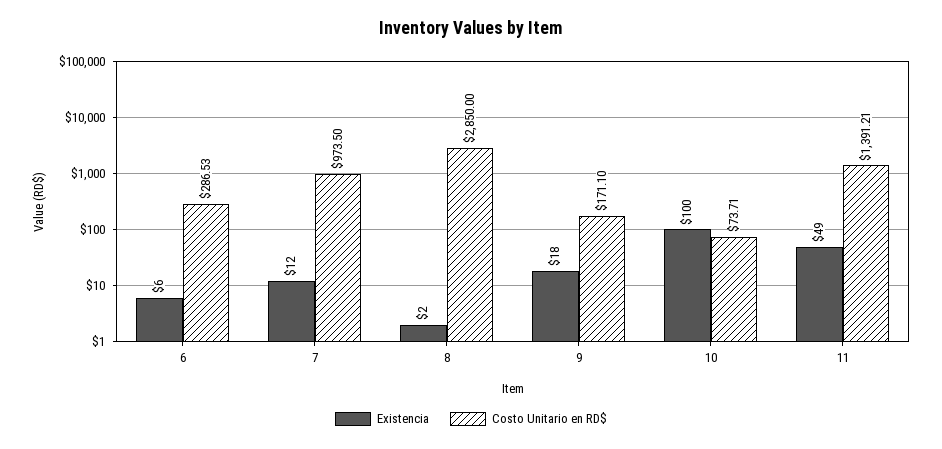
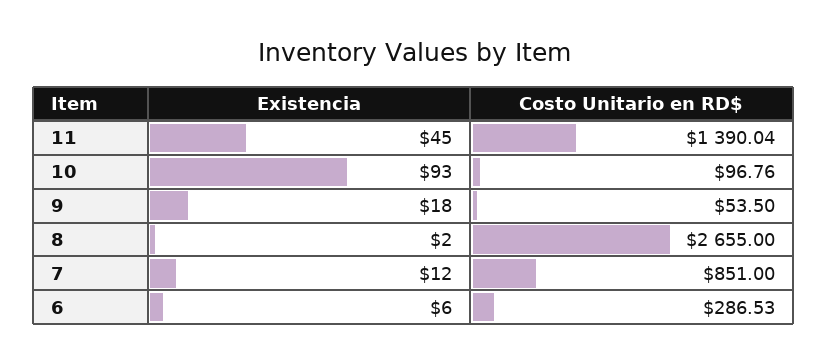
  {
    "Existencia": {
      "6": 6,
      "7": 12,
      "8": 2,
      "9": 18,
-     "10": 100,
+     "10": 93,
-     "11": 49
+     "11": 45
    },
    "Costo Unitario en RD$": {
      "6": 286.53,
-     "7": 973.5,
+     "7": 851,
-     "8": 2850,
+     "8": 2655,
-     "9": 171.1,
+     "9": 53.5,
-     "10": 73.71,
+     "10": 96.76,
-     "11": 1391.21
+     "11": 1390.04
    }
  }

